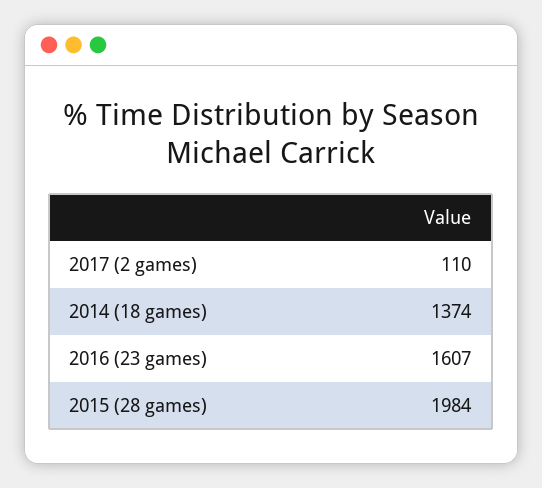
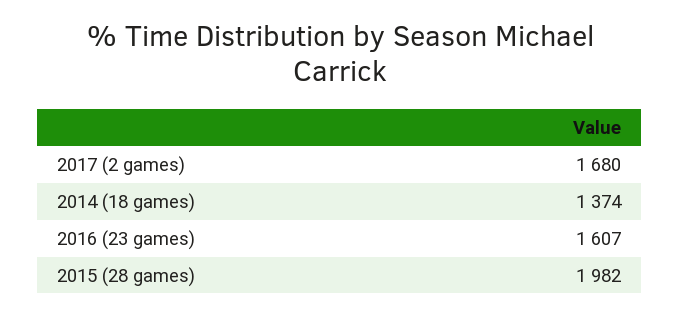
  {
-   "2017 (2 games)": 110,
+   "2017 (2 games)": 1680,
    "2014 (18 games)": 1374,
    "2016 (23 games)": 1607,
-   "2015 (28 games)": 1984
+   "2015 (28 games)": 1982
  }

